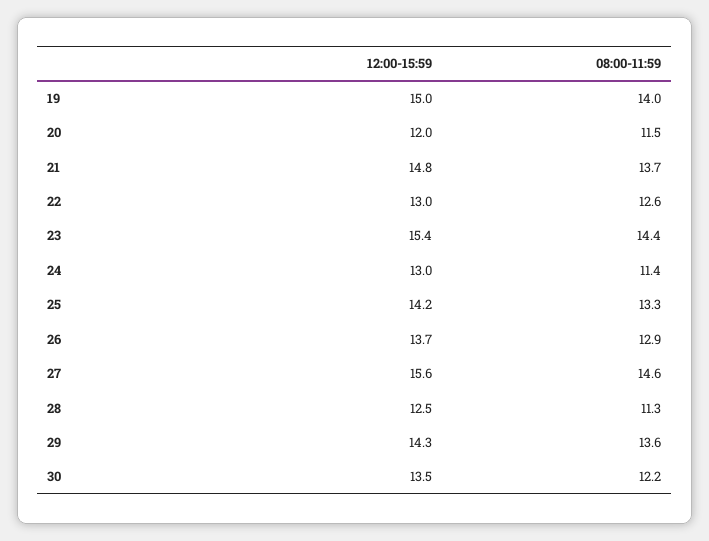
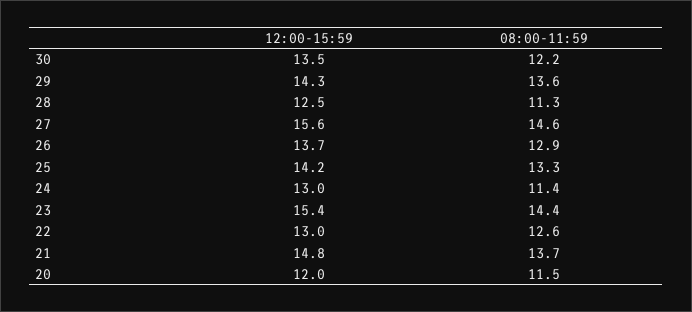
  {
    "12:00-15:59": {
-     "19": 15,
      "20": 12,
      "21": 14.8,
      "22": 13,
      "23": 15.4,
      "24": 13,
      "25": 14.2,
      "26": 13.7,
      "27": 15.6,
      "28": 12.5,
      "29": 14.3,
      "30": 13.5
    },
    "08:00-11:59": {
-     "19": 14,
      "20": 11.5,
      "21": 13.7,
      "22": 12.6,
      "23": 14.4,
      "24": 11.4,
      "25": 13.3,
      "26": 12.9,
      "27": 14.6,
      "28": 11.3,
      "29": 13.6,
      "30": 12.2
    }
  }

